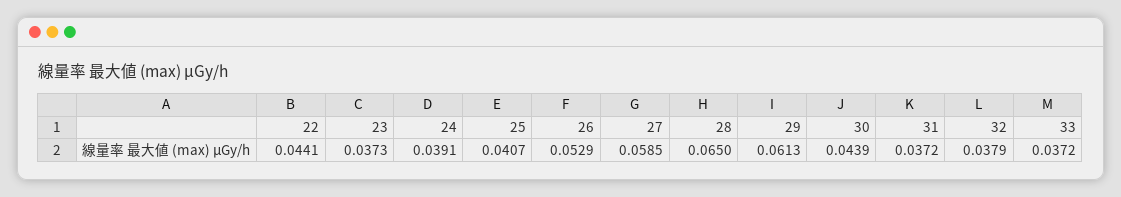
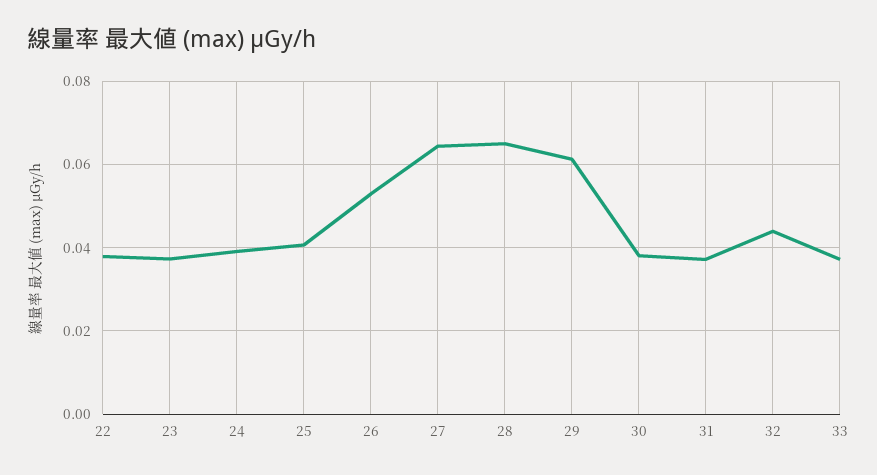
  {
-   "22": 0.0441,
+   "22": 0.038,
    "23": 0.0373,
    "24": 0.0391,
    "25": 0.0407,
    "26": 0.0529,
-   "27": 0.0585,
+   "27": 0.064,
    "28": 0.065,
    "29": 0.0613,
-   "30": 0.0439,
+   "30": 0.038,
    "31": 0.0372,
-   "32": 0.0379,
+   "32": 0.044,
    "33": 0.0372
  }

